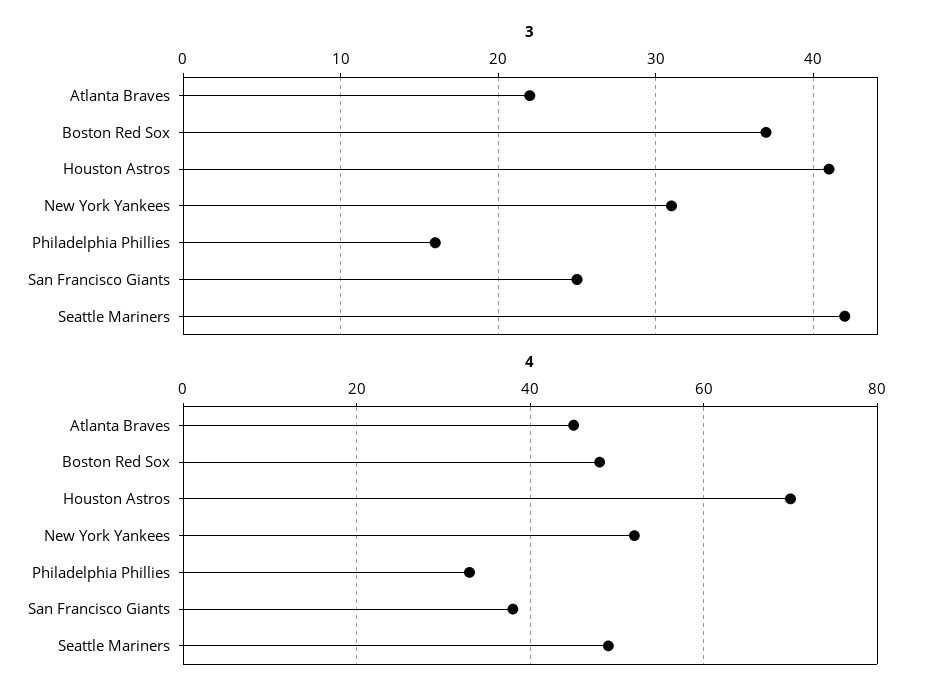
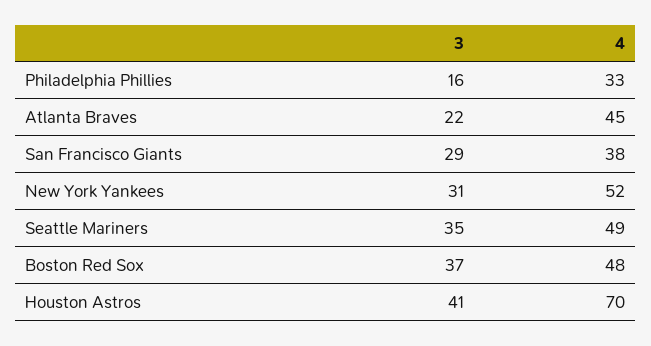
  {
    "3": {
      "Atlanta Braves": 22,
      "Boston Red Sox": 37,
      "Houston Astros": 41,
      "New York Yankees": 31,
      "Philadelphia Phillies": 16,
-     "San Francisco Giants": 25,
+     "San Francisco Giants": 29,
-     "Seattle Mariners": 42
+     "Seattle Mariners": 35
    },
    "4": {
      "Atlanta Braves": 45,
      "Boston Red Sox": 48,
      "Houston Astros": 70,
      "New York Yankees": 52,
      "Philadelphia Phillies": 33,
      "San Francisco Giants": 38,
      "Seattle Mariners": 49
    }
  }

